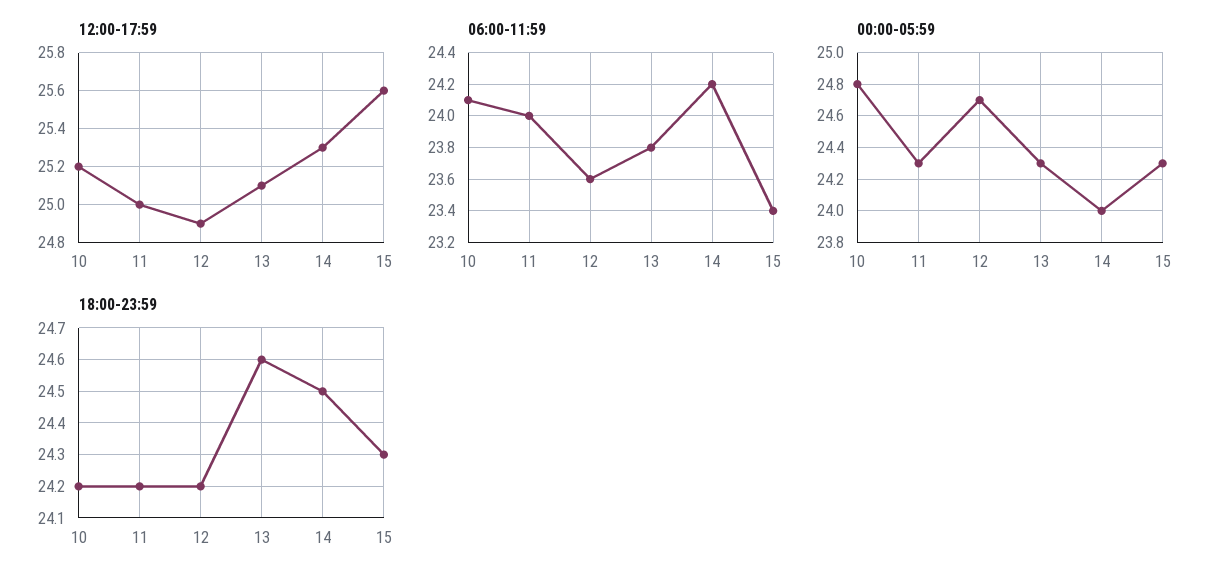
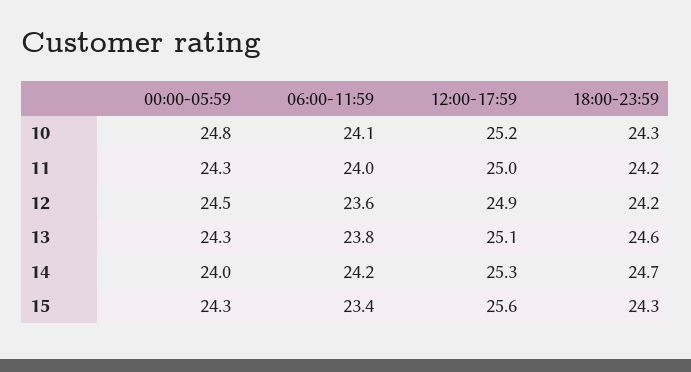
  {
    "12:00-17:59": {
      "10": 25.2,
      "11": 25,
      "12": 24.9,
      "13": 25.1,
      "14": 25.3,
      "15": 25.6
    },
    "06:00-11:59": {
      "10": 24.1,
      "11": 24,
      "12": 23.6,
      "13": 23.8,
      "14": 24.2,
      "15": 23.4
    },
    "00:00-05:59": {
      "10": 24.8,
      "11": 24.3,
-     "12": 24.7,
+     "12": 24.5,
      "13": 24.3,
      "14": 24,
      "15": 24.3
    },
    "18:00-23:59": {
-     "10": 24.2,
+     "10": 24.3,
      "11": 24.2,
      "12": 24.2,
      "13": 24.6,
-     "14": 24.5,
+     "14": 24.7,
      "15": 24.3
    }
  }

